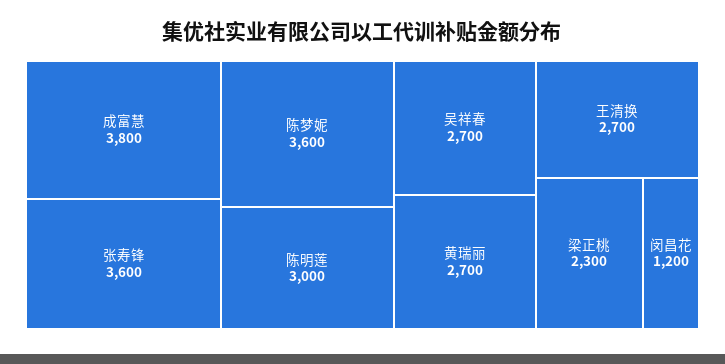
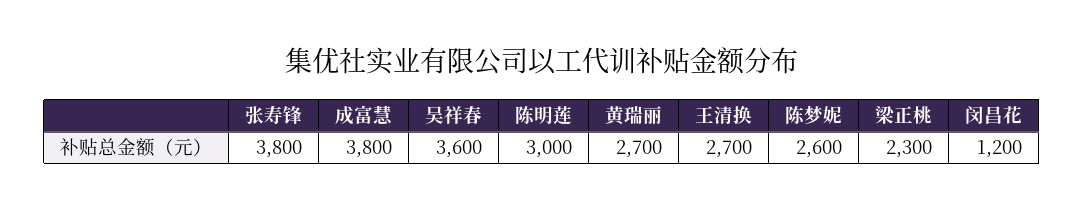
  {
    "成富慧": 3800,
-   "张寿锋": 3600,
+   "张寿锋": 3800,
-   "陈梦妮": 3600,
+   "陈梦妮": 2600,
    "陈明莲": 3000,
-   "吴祥春": 2700,
+   "吴祥春": 3600,
    "黄瑞丽": 2700,
    "王清换": 2700,
    "梁正桃": 2300,
    "闵昌花": 1200
  }

